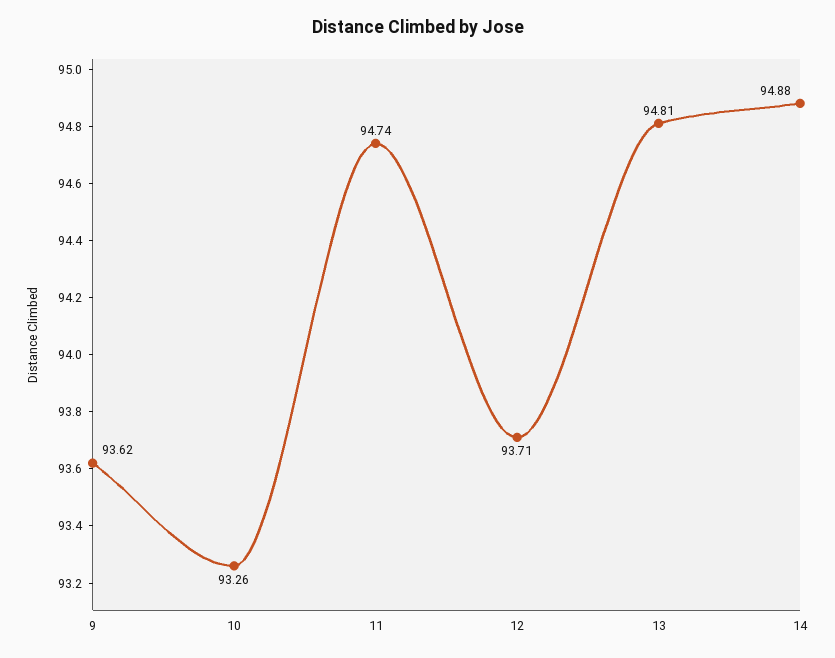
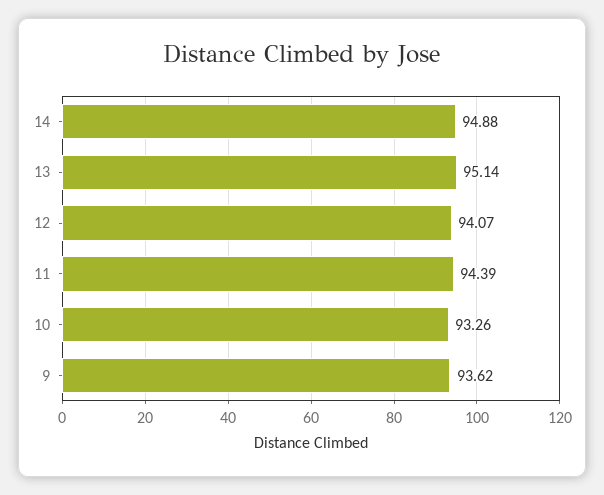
  {
    "9": 93.62,
    "10": 93.26,
-   "11": 94.74,
+   "11": 94.39,
-   "12": 93.71,
+   "12": 94.07,
-   "13": 94.81,
+   "13": 95.14,
    "14": 94.88
  }

